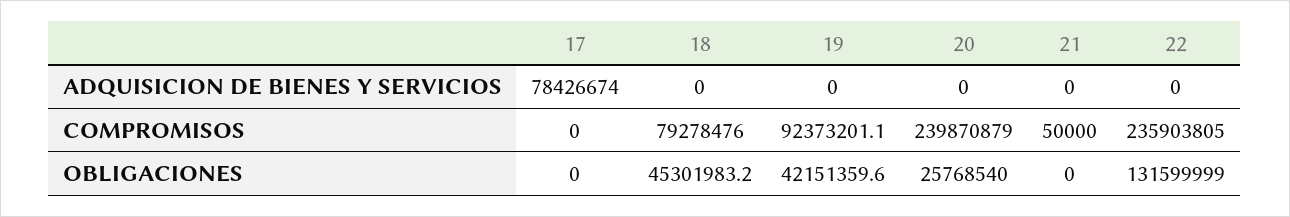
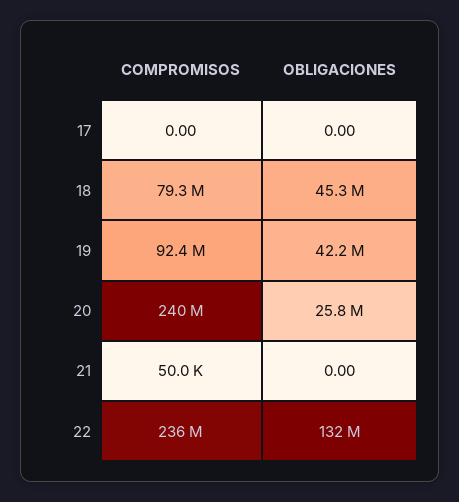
  {
    "17": {
-     "ADQUISICION DE BIENES Y SERVICIOS": 78426674,
      "COMPROMISOS": 0,
      "OBLIGACIONES": 0
    },
    "18": {
-     "ADQUISICION DE BIENES Y SERVICIOS": 0,
      "COMPROMISOS": 79278476,
      "OBLIGACIONES": 45301983.2
    },
    "19": {
-     "ADQUISICION DE BIENES Y SERVICIOS": 0,
      "COMPROMISOS": 92373201.1,
      "OBLIGACIONES": 42151359.6
    },
    "20": {
-     "ADQUISICION DE BIENES Y SERVICIOS": 0,
      "COMPROMISOS": 239870879,
      "OBLIGACIONES": 25768540
    },
    "21": {
-     "ADQUISICION DE BIENES Y SERVICIOS": 0,
      "COMPROMISOS": 50000,
      "OBLIGACIONES": 0
    },
    "22": {
-     "ADQUISICION DE BIENES Y SERVICIOS": 0,
      "COMPROMISOS": 235903805,
      "OBLIGACIONES": 131599999
    }
  }

